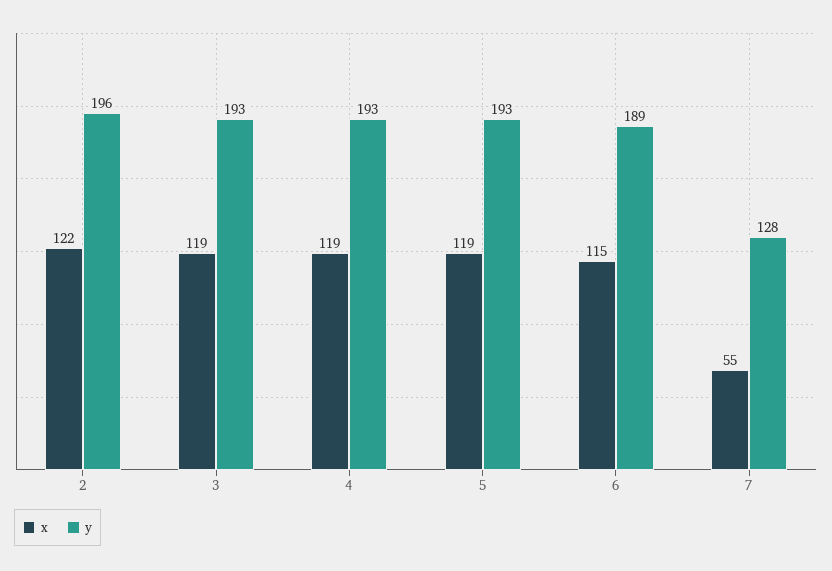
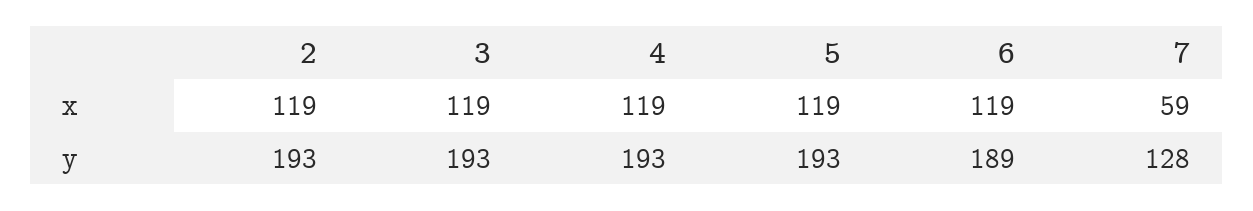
  {
    "x": {
-     "2": 122,
+     "2": 119,
      "3": 119,
      "4": 119,
      "5": 119,
-     "6": 115,
+     "6": 119,
-     "7": 55
+     "7": 59
    },
    "y": {
-     "2": 196,
+     "2": 193,
      "3": 193,
      "4": 193,
      "5": 193,
      "6": 189,
      "7": 128
    }
  }

